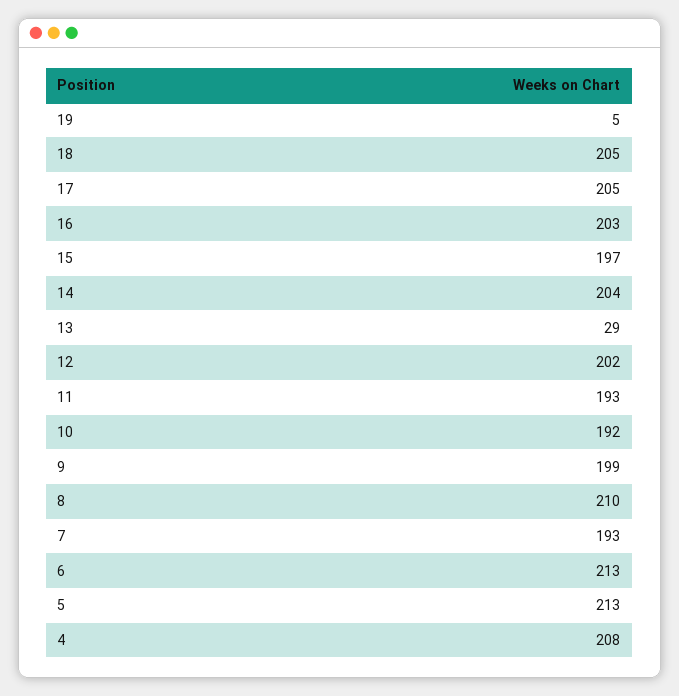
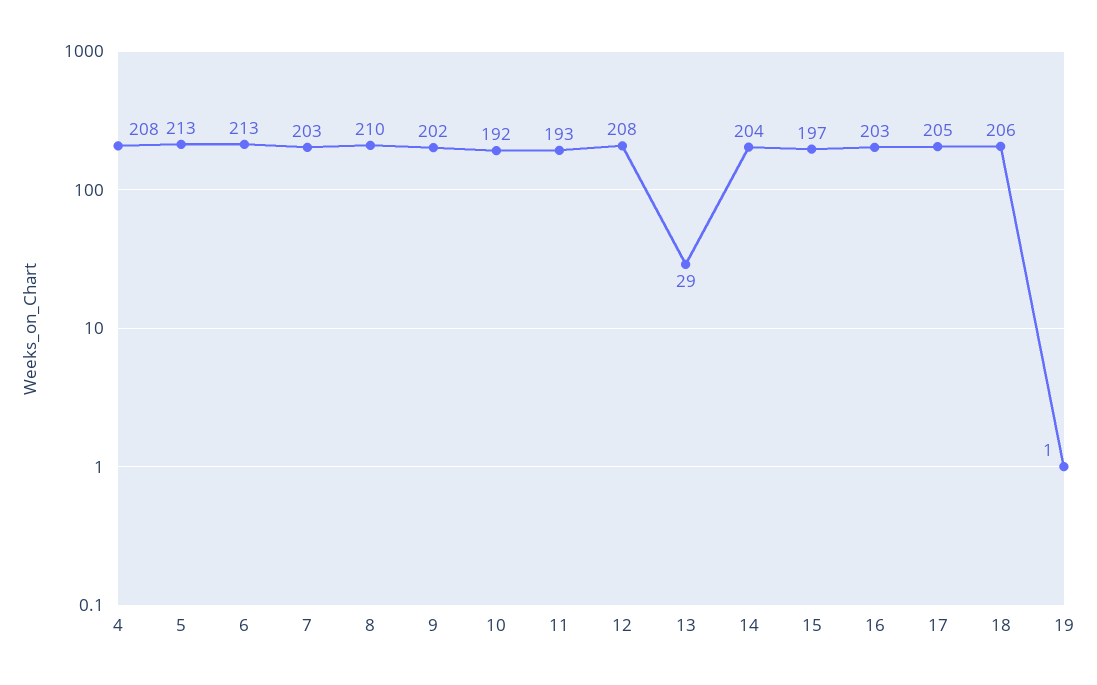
  {
-   "19": 5,
+   "19": 1,
-   "18": 205,
+   "18": 206,
    "17": 205,
    "16": 203,
    "15": 197,
    "14": 204,
    "13": 29,
-   "12": 202,
+   "12": 208,
    "11": 193,
    "10": 192,
-   "9": 199,
+   "9": 202,
    "8": 210,
-   "7": 193,
+   "7": 203,
    "6": 213,
    "5": 213,
    "4": 208
  }

